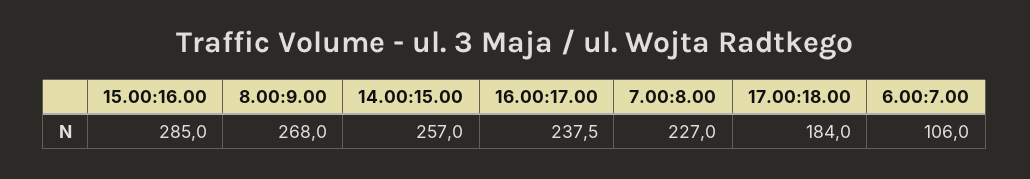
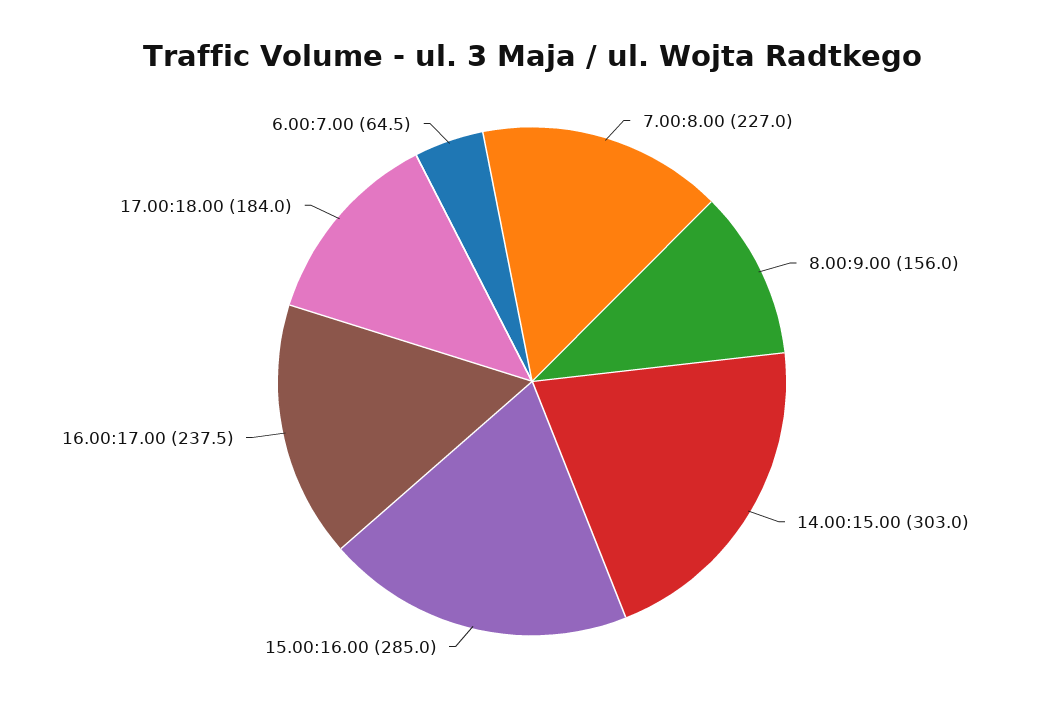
  {
    "15.00:16.00": 285,
-   "8.00:9.00": 268,
+   "8.00:9.00": 156,
-   "14.00:15.00": 257,
+   "14.00:15.00": 303,
    "16.00:17.00": 237.5,
    "7.00:8.00": 227,
    "17.00:18.00": 184,
-   "6.00:7.00": 106
+   "6.00:7.00": 64.5
  }

